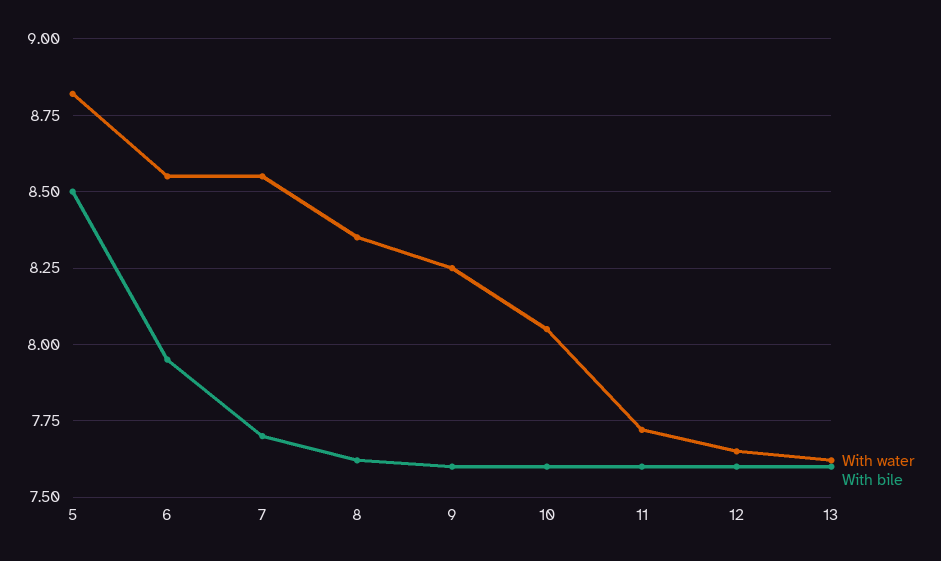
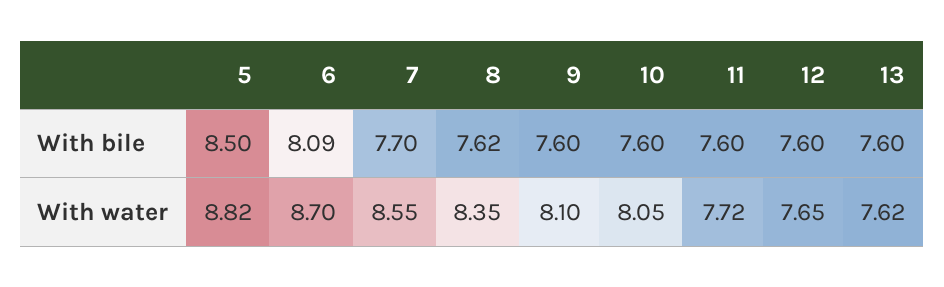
  {
    "With water": {
      "5": 8.82,
-     "6": 8.55,
+     "6": 8.7,
      "7": 8.55,
      "8": 8.35,
-     "9": 8.25,
+     "9": 8.1,
      "10": 8.05,
      "11": 7.72,
      "12": 7.65,
      "13": 7.62
    },
    "With bile": {
      "5": 8.5,
-     "6": 7.95,
+     "6": 8.09,
      "7": 7.7,
      "8": 7.62,
      "9": 7.6,
      "10": 7.6,
      "11": 7.6,
      "12": 7.6,
      "13": 7.6
    }
  }

